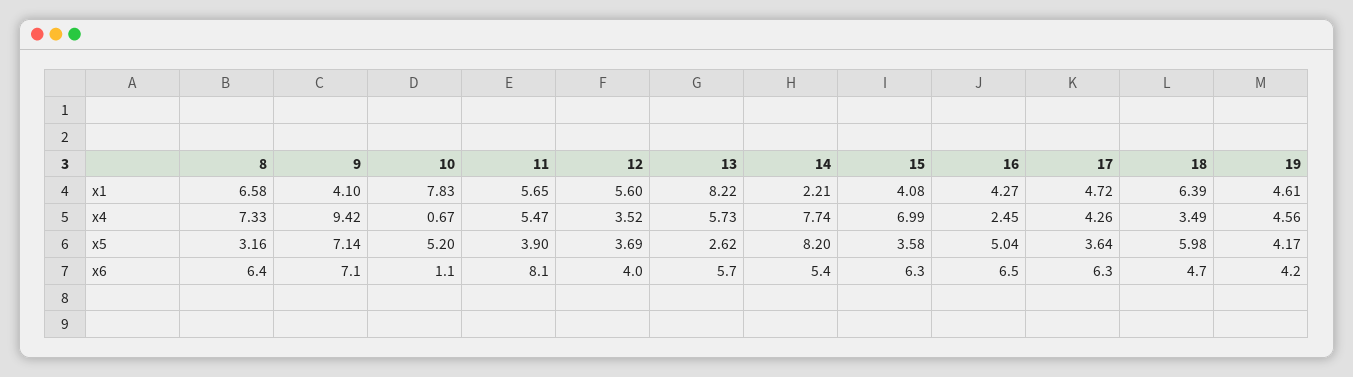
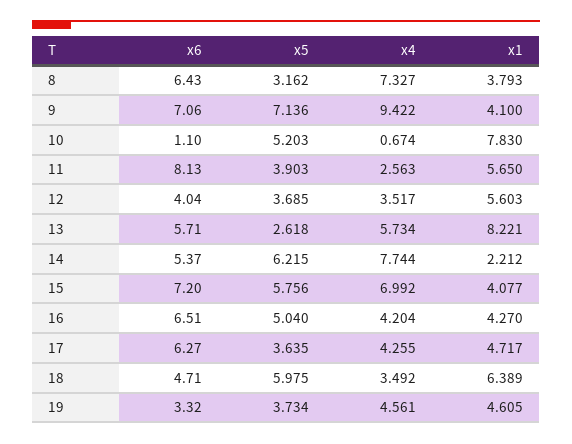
  {
    "8": {
-     "x1": 6.58,
+     "x1": 3.793,
      "x4": 7.327,
      "x5": 3.162,
      "x6": 6.43
    },
    "9": {
      "x1": 4.1,
      "x4": 9.422,
      "x5": 7.136,
      "x6": 7.06
    },
    "10": {
      "x1": 7.83,
      "x4": 0.674,
      "x5": 5.203,
      "x6": 1.1
    },
    "11": {
      "x1": 5.65,
-     "x4": 5.47,
+     "x4": 2.563,
      "x5": 3.903,
      "x6": 8.13
    },
    "12": {
      "x1": 5.603,
      "x4": 3.517,
      "x5": 3.685,
      "x6": 4.04
    },
    "13": {
      "x1": 8.221,
      "x4": 5.734,
      "x5": 2.618,
      "x6": 5.71
    },
    "14": {
      "x1": 2.212,
      "x4": 7.744,
-     "x5": 8.2,
+     "x5": 6.215,
      "x6": 5.37
    },
    "15": {
      "x1": 4.077,
      "x4": 6.992,
-     "x5": 3.58,
+     "x5": 5.756,
-     "x6": 6.3
+     "x6": 7.2
    },
    "16": {
      "x1": 4.27,
-     "x4": 2.45,
+     "x4": 4.204,
      "x5": 5.04,
      "x6": 6.51
    },
    "17": {
      "x1": 4.717,
      "x4": 4.255,
      "x5": 3.635,
      "x6": 6.27
    },
    "18": {
      "x1": 6.389,
      "x4": 3.492,
      "x5": 5.975,
      "x6": 4.71
    },
    "19": {
      "x1": 4.605,
      "x4": 4.561,
-     "x5": 4.17,
+     "x5": 3.734,
-     "x6": 4.2
+     "x6": 3.32
    }
  }

